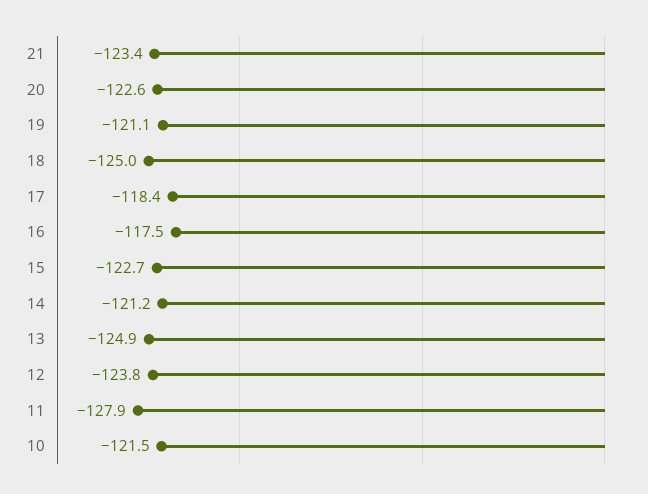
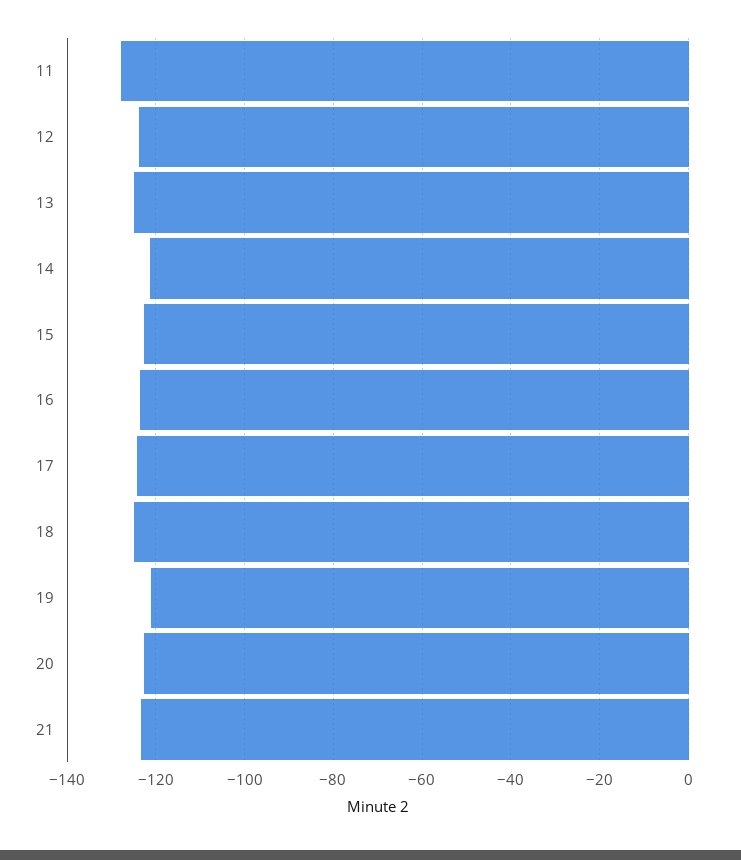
  {
    "21": -123.4,
    "20": -122.6,
    "19": -121.1,
    "18": -125,
-   "17": -118.4,
+   "17": -124,
-   "16": -117.5,
+   "16": -124,
    "15": -122.7,
    "14": -121.2,
    "13": -124.9,
    "12": -123.8,
-   "11": -127.9,
+   "11": -127.9
-   "10": -121.5
  }

